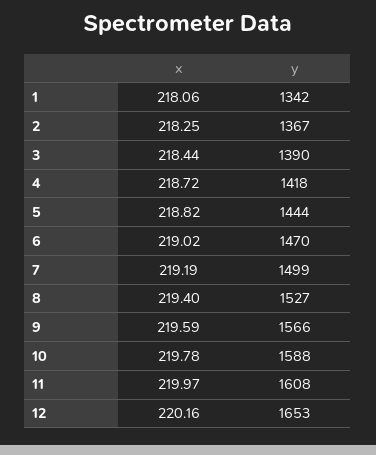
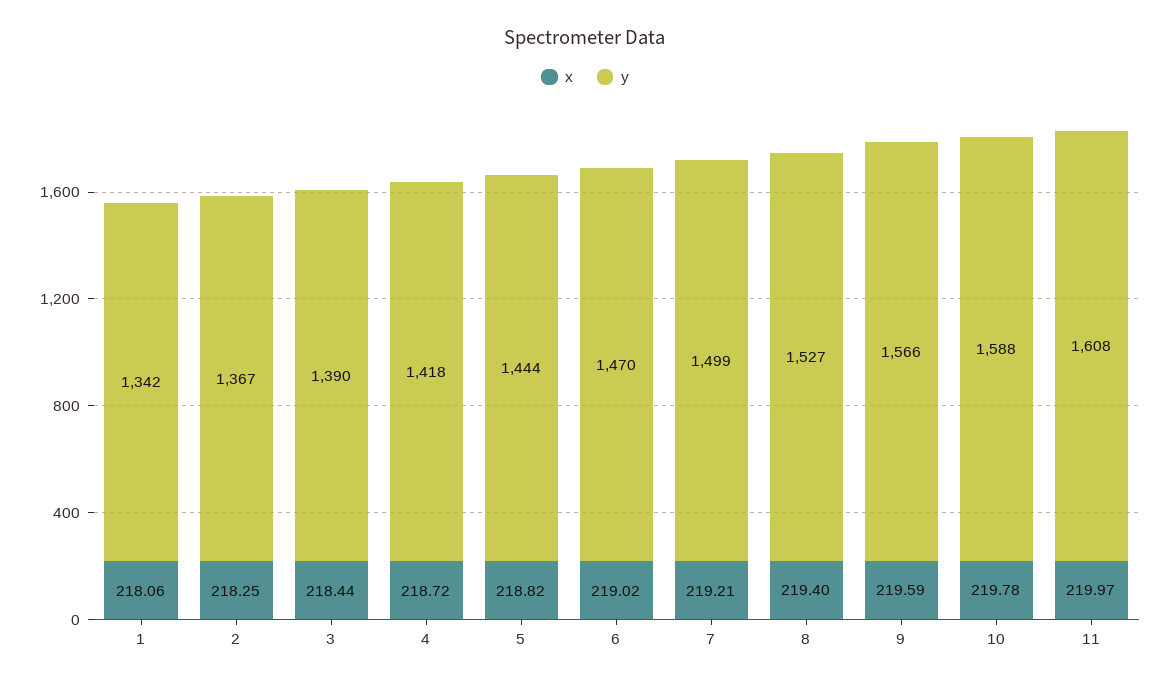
  {
    "x": {
      "1": 218.06,
      "2": 218.25,
      "3": 218.44,
      "4": 218.72,
      "5": 218.82,
      "6": 219.02,
-     "7": 219.19,
+     "7": 219.21,
      "8": 219.4,
      "9": 219.59,
      "10": 219.78,
-     "11": 219.97,
+     "11": 219.97
-     "12": 220.16
    },
    "y": {
      "1": 1342,
      "2": 1367,
      "3": 1390,
      "4": 1418,
      "5": 1444,
      "6": 1470,
      "7": 1499,
      "8": 1527,
      "9": 1566,
      "10": 1588,
-     "11": 1608,
+     "11": 1608
-     "12": 1653
    }
  }

